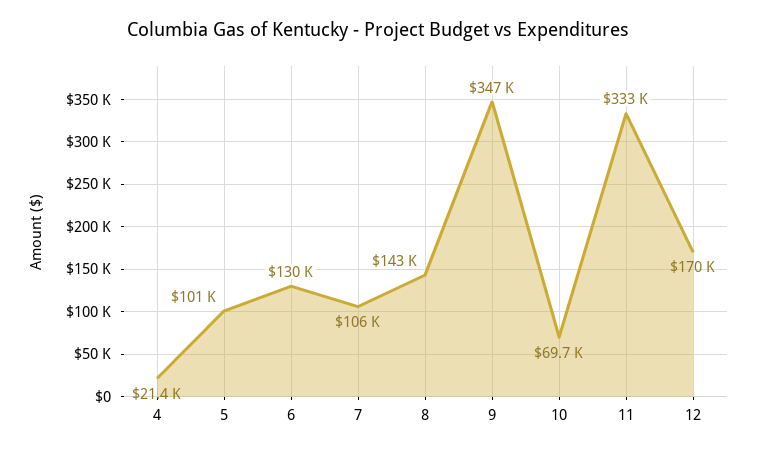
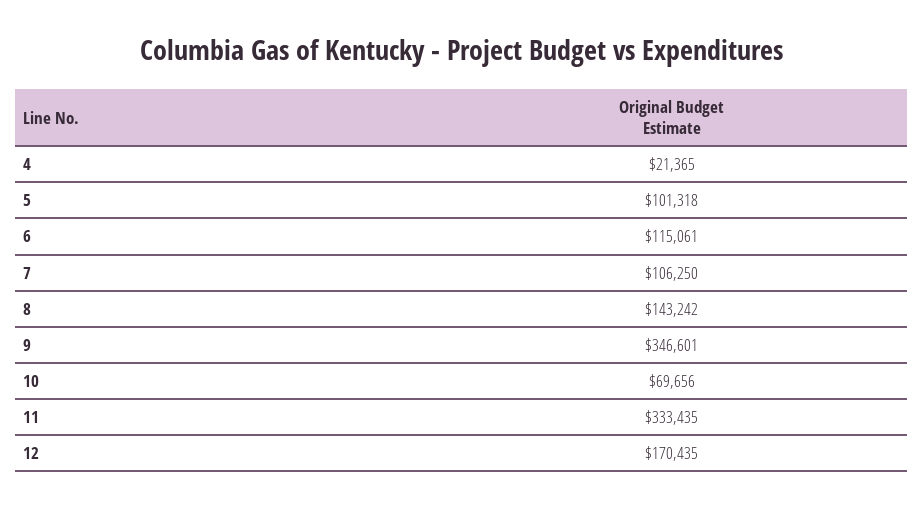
  {
    "4": 21365,
    "5": 101318,
-   "6": 130000,
+   "6": 115061,
    "7": 106250,
    "8": 143242,
    "9": 346601,
    "10": 69656,
    "11": 333435,
    "12": 170435
  }

